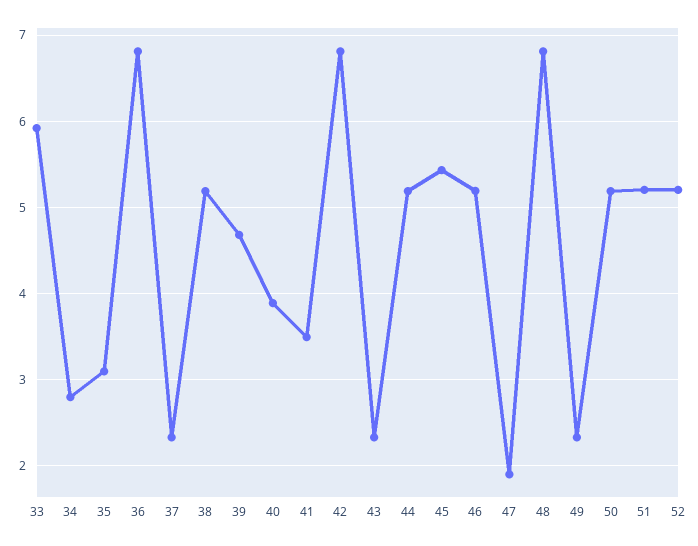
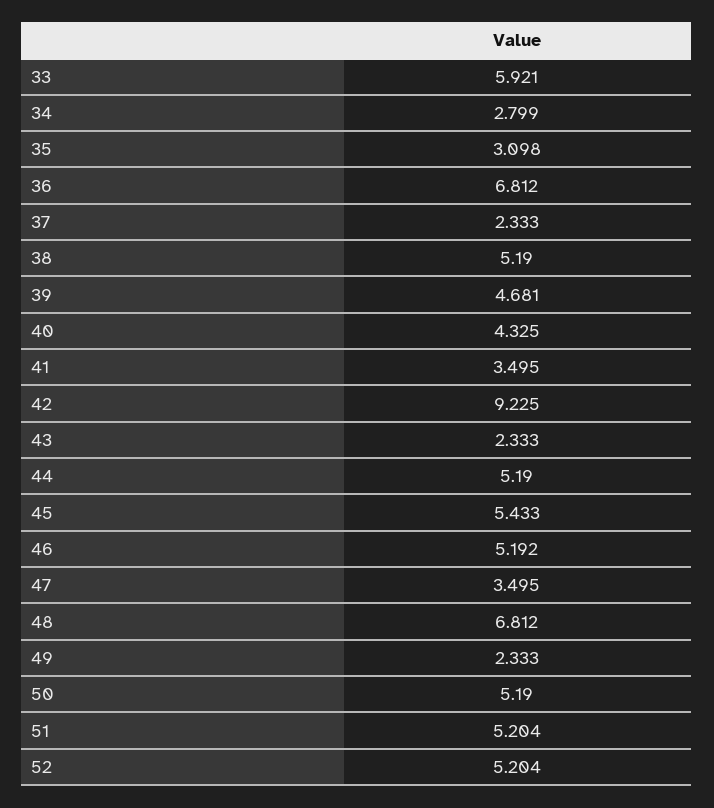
  {
    "33": 5.921,
    "34": 2.799,
    "35": 3.098,
    "36": 6.812,
    "37": 2.333,
    "38": 5.19,
    "39": 4.681,
-   "40": 3.9,
+   "40": 4.325,
    "41": 3.495,
-   "42": 6.8,
+   "42": 9.225,
    "43": 2.333,
    "44": 5.19,
    "45": 5.433,
    "46": 5.192,
-   "47": 1.9,
+   "47": 3.495,
    "48": 6.812,
    "49": 2.333,
    "50": 5.19,
    "51": 5.204,
    "52": 5.204
  }

